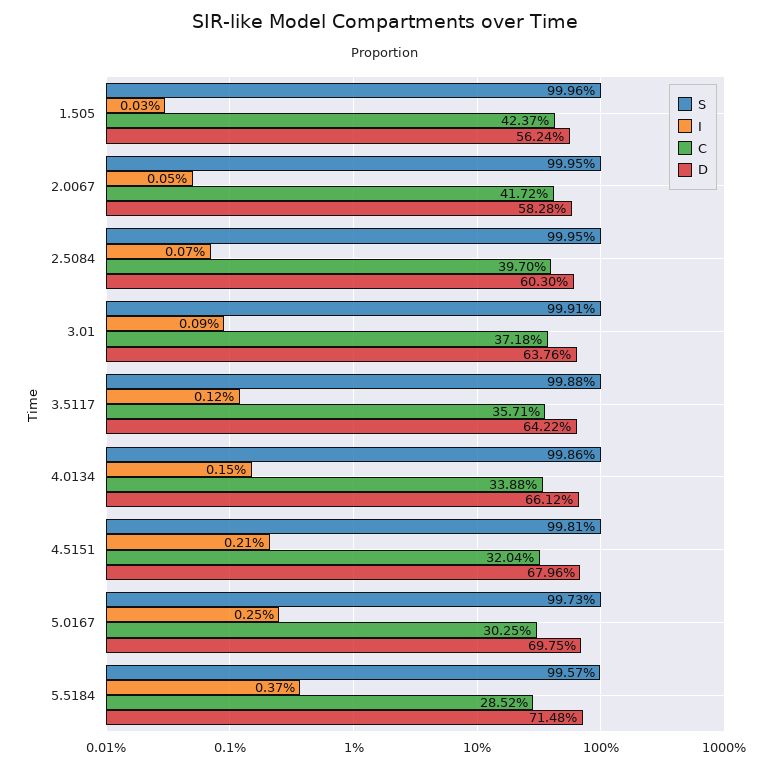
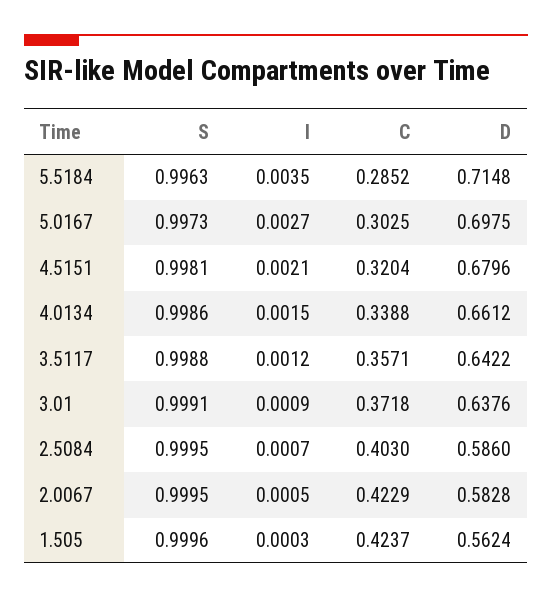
  {
    "S": {
      "1.505": 0.9996,
      "2.0067": 0.9995,
      "2.5084": 0.9995,
      "3.01": 0.9991,
      "3.5117": 0.9988,
      "4.0134": 0.9986,
      "4.5151": 0.9981,
      "5.0167": 0.9973,
-     "5.5184": 0.9957
+     "5.5184": 0.9963
    },
    "I": {
      "1.505": 0.0003,
      "2.0067": 0.0005,
      "2.5084": 0.0007,
      "3.01": 0.0009,
      "3.5117": 0.0012,
      "4.0134": 0.0015,
      "4.5151": 0.0021,
-     "5.0167": 0.0025,
+     "5.0167": 0.0027,
-     "5.5184": 0.0037
+     "5.5184": 0.0035
    },
    "C": {
      "1.505": 0.4237,
-     "2.0067": 0.4172,
+     "2.0067": 0.4229,
-     "2.5084": 0.397,
+     "2.5084": 0.403,
      "3.01": 0.3718,
      "3.5117": 0.3571,
      "4.0134": 0.3388,
      "4.5151": 0.3204,
      "5.0167": 0.3025,
      "5.5184": 0.2852
    },
    "D": {
      "1.505": 0.5624,
      "2.0067": 0.5828,
-     "2.5084": 0.603,
+     "2.5084": 0.586,
      "3.01": 0.6376,
      "3.5117": 0.6422,
      "4.0134": 0.6612,
      "4.5151": 0.6796,
      "5.0167": 0.6975,
      "5.5184": 0.7148
    }
  }

